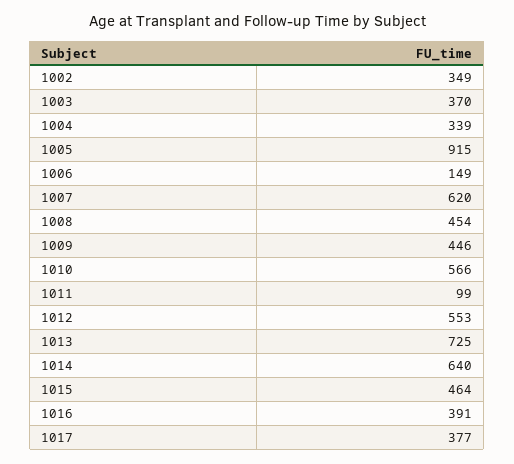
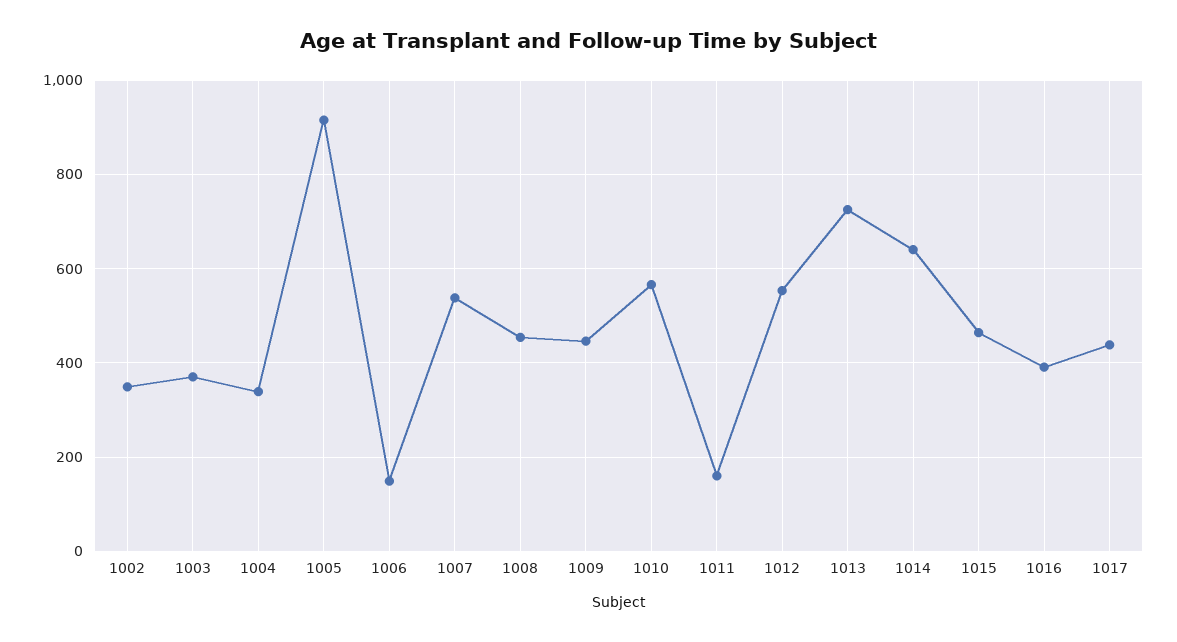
  {
    "1002": 349,
    "1003": 370,
    "1004": 339,
    "1005": 915,
    "1006": 149,
-   "1007": 620,
+   "1007": 540,
    "1008": 454,
    "1009": 446,
    "1010": 566,
-   "1011": 99,
+   "1011": 160,
    "1012": 553,
    "1013": 725,
    "1014": 640,
    "1015": 464,
    "1016": 391,
-   "1017": 377
+   "1017": 440
  }

